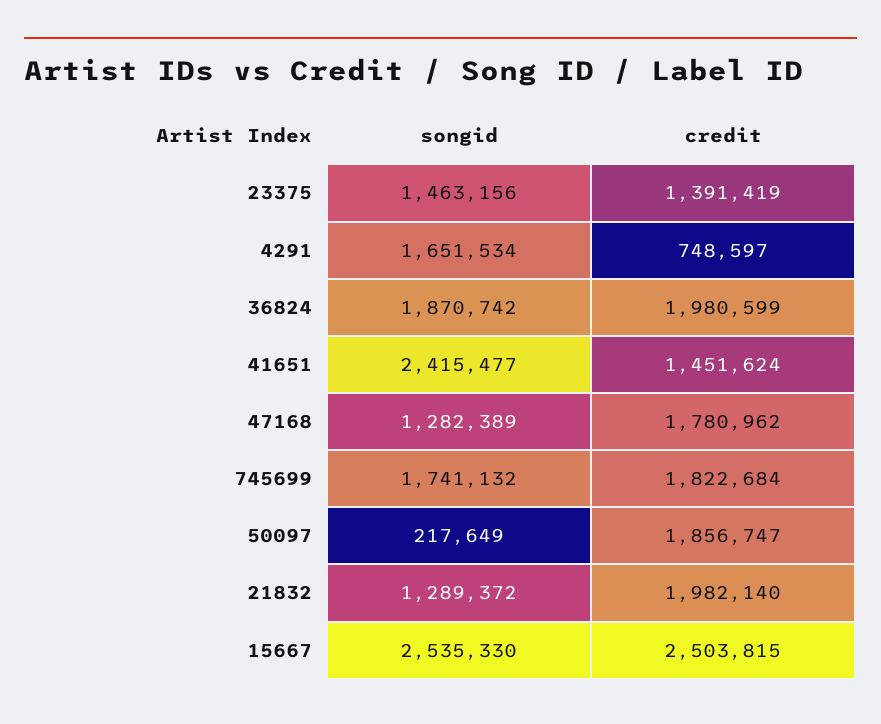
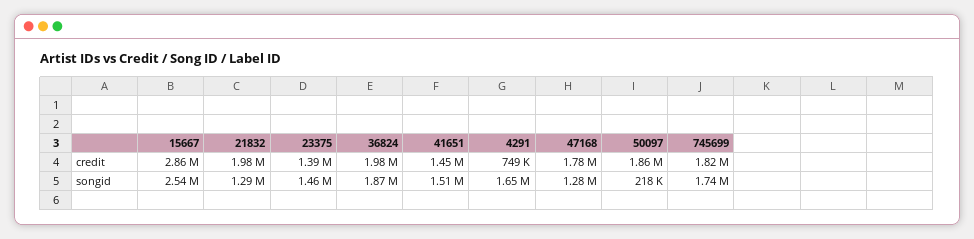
  {
    "songid": {
      "23375": 1463156,
      "4291": 1651534,
      "36824": 1870742,
-     "41651": 2415477,
+     "41651": 1510000,
      "47168": 1282389,
      "745699": 1741132,
      "50097": 217649,
      "21832": 1289372,
      "15667": 2535330
    },
    "credit": {
      "23375": 1391419,
      "4291": 748597,
      "36824": 1980599,
      "41651": 1451624,
      "47168": 1780962,
      "745699": 1822684,
      "50097": 1856747,
      "21832": 1982140,
-     "15667": 2503815
+     "15667": 2860000
    }
  }

